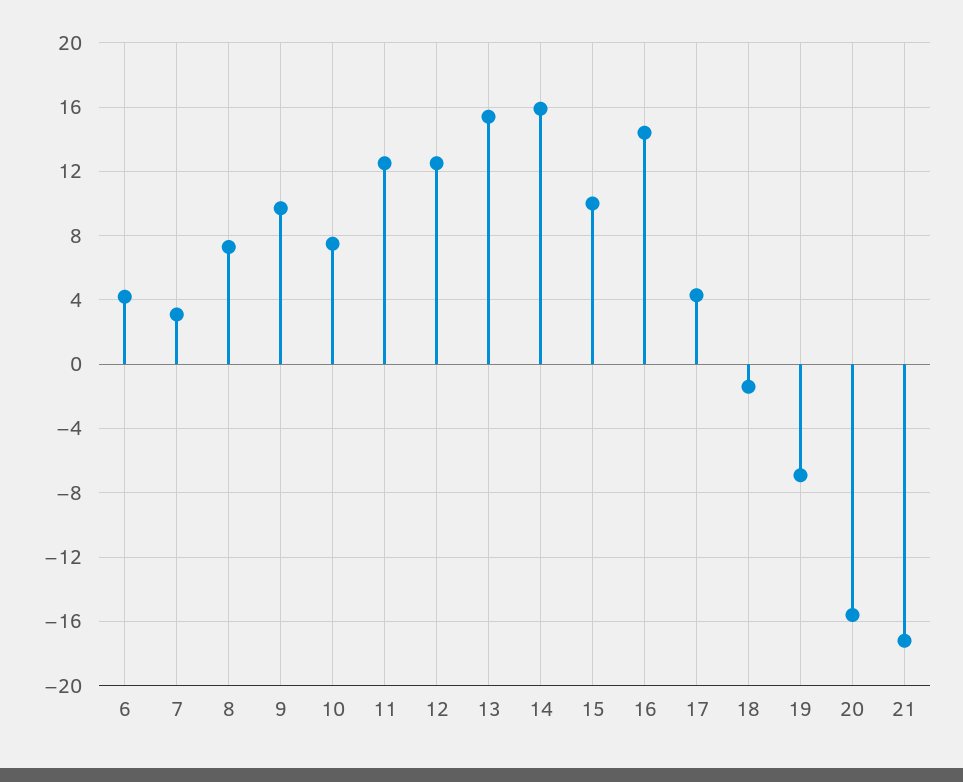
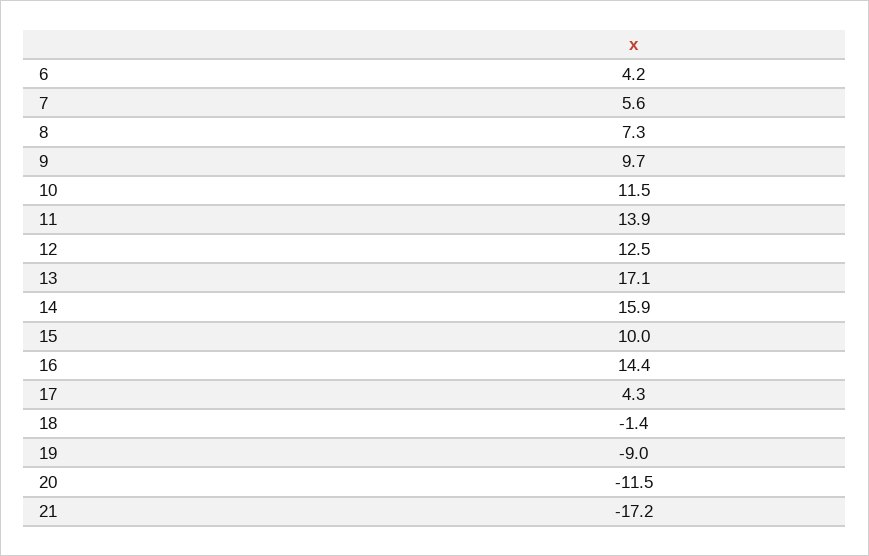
  {
    "6": 4.2,
-   "7": 3,
+   "7": 5.6,
    "8": 7.3,
    "9": 9.7,
-   "10": 7.5,
+   "10": 11.5,
-   "11": 12.5,
+   "11": 13.9,
    "12": 12.5,
-   "13": 15.5,
+   "13": 17.1,
    "14": 15.9,
    "15": 10,
    "16": 14.4,
    "17": 4.3,
    "18": -1.4,
-   "19": -7,
+   "19": -9,
-   "20": -15.5,
+   "20": -11.5,
    "21": -17.2
  }

